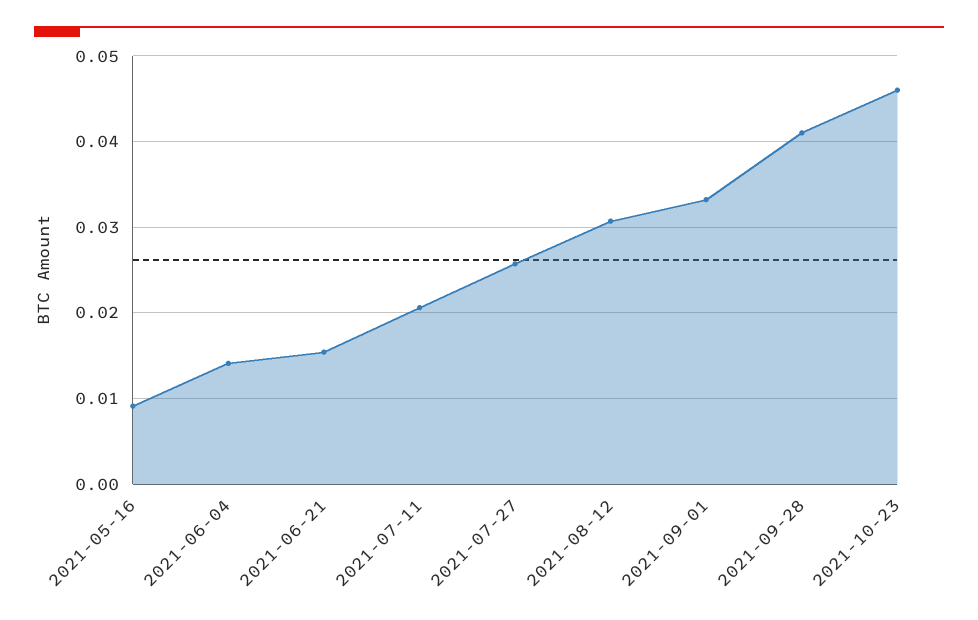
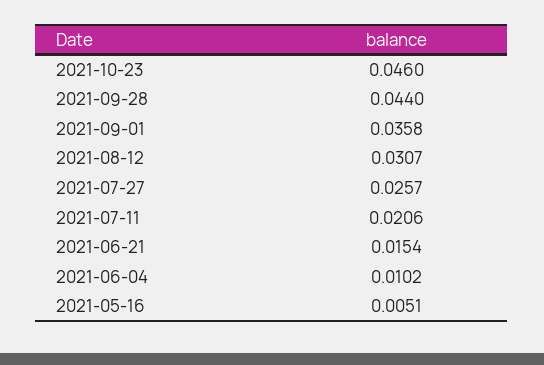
  {
-   "2021-05-16": 0.009,
+   "2021-05-16": 0.0051,
-   "2021-06-04": 0.014,
+   "2021-06-04": 0.0102,
    "2021-06-21": 0.0154,
    "2021-07-11": 0.0206,
    "2021-07-27": 0.0257,
    "2021-08-12": 0.0307,
-   "2021-09-01": 0.033,
+   "2021-09-01": 0.0358,
-   "2021-09-28": 0.041,
+   "2021-09-28": 0.044,
    "2021-10-23": 0.046
  }

